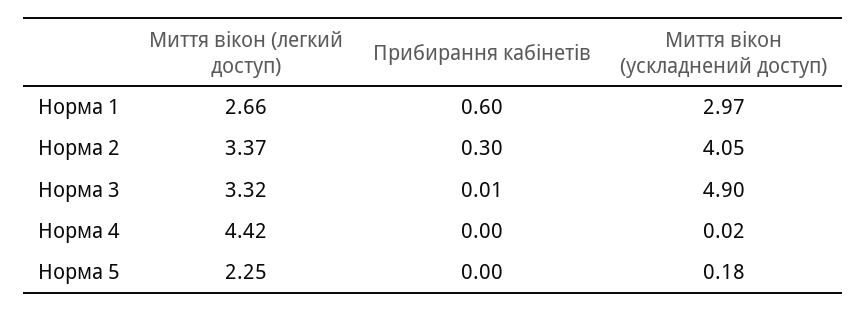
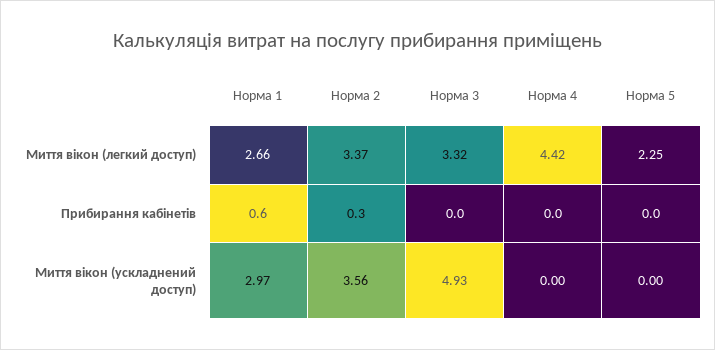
  {
    "Миття вікон (легкий доступ)": {
      "Норма 1": 2.66,
      "Норма 2": 3.37,
      "Норма 3": 3.32,
      "Норма 4": 4.42,
      "Норма 5": 2.25
    },
    "Прибирання кабінетів": {
      "Норма 1": 0.6,
      "Норма 2": 0.3,
-     "Норма 3": 0.01,
+     "Норма 3": 0,
      "Норма 4": 0,
      "Норма 5": 0
    },
    "Миття вікон (ускладнений доступ)": {
      "Норма 1": 2.97,
-     "Норма 2": 4.05,
+     "Норма 2": 3.56,
-     "Норма 3": 4.9,
+     "Норма 3": 4.93,
-     "Норма 4": 0.02,
+     "Норма 4": 0,
-     "Норма 5": 0.18
+     "Норма 5": 0
    }
  }

